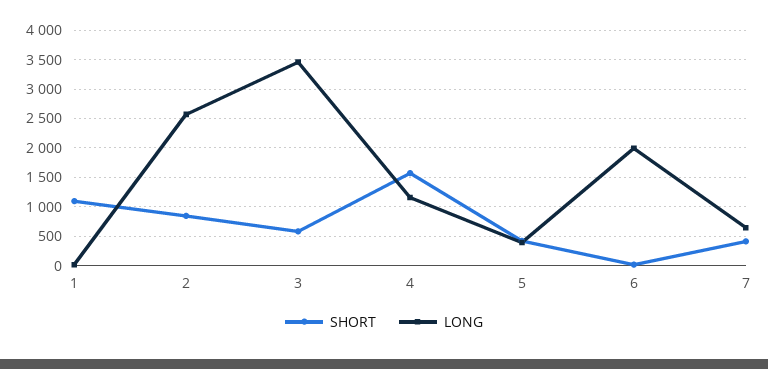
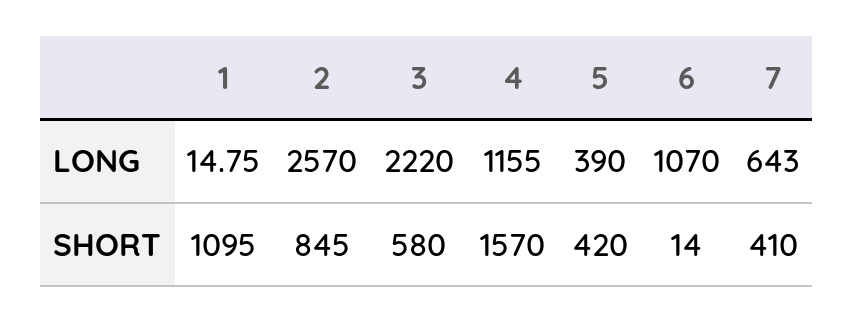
  {
    "SHORT": {
      "1": 1095,
      "2": 845,
      "3": 580,
      "4": 1570,
      "5": 420,
      "6": 14,
      "7": 410
    },
    "LONG": {
      "1": 14.75,
      "2": 2570,
-     "3": 3500,
+     "3": 2220,
      "4": 1155,
      "5": 390,
-     "6": 2000,
+     "6": 1070,
      "7": 643
    }
  }

